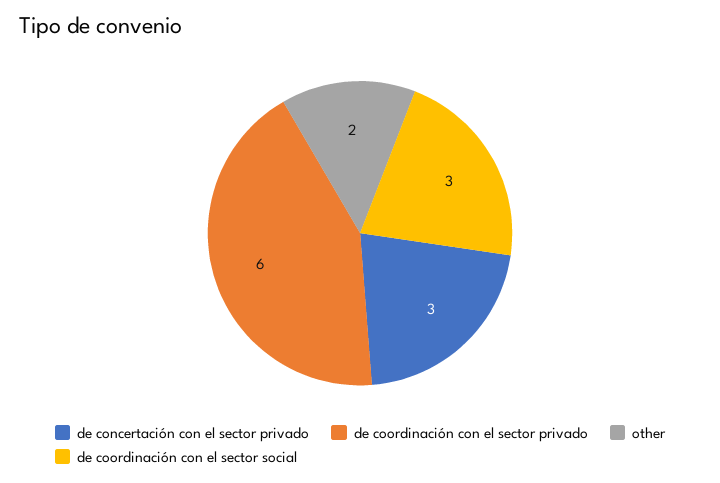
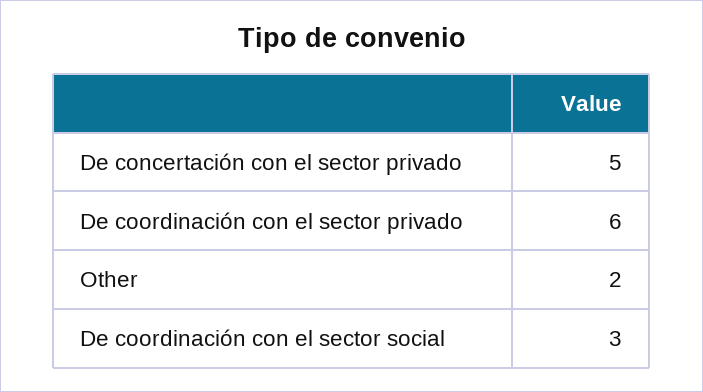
  {
-   "de concertación con el sector privado": 3,
+   "de concertación con el sector privado": 5,
    "de coordinación con el sector privado": 6,
    "other": 2,
    "de coordinación con el sector social": 3
  }

